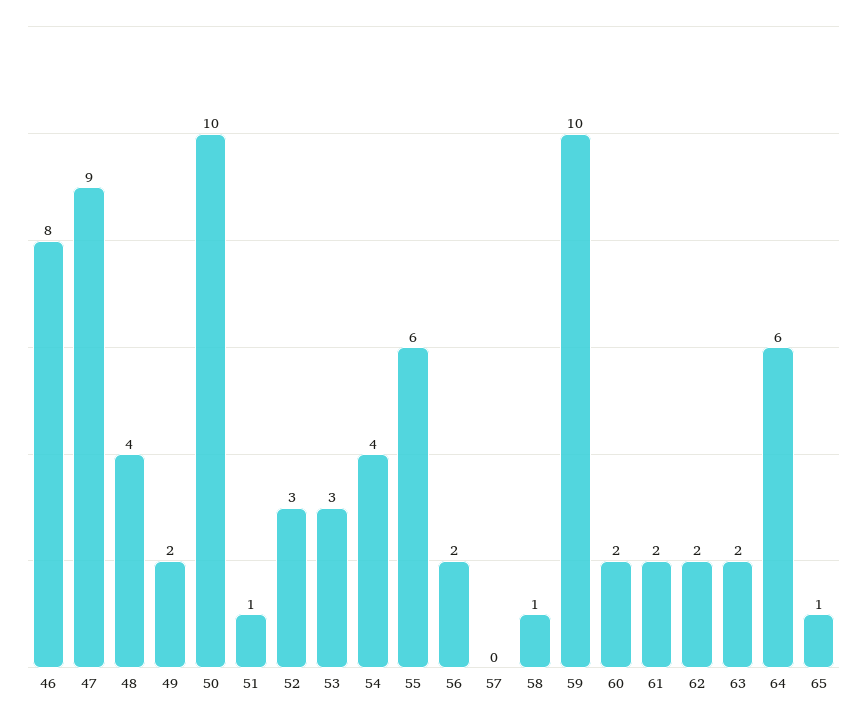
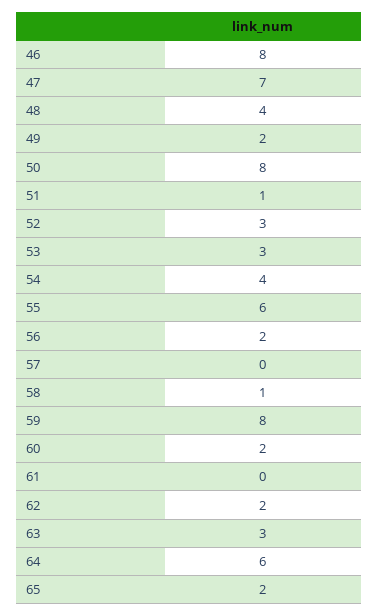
  {
    "46": 8,
-   "47": 9,
+   "47": 7,
    "48": 4,
    "49": 2,
-   "50": 10,
+   "50": 8,
    "51": 1,
    "52": 3,
    "53": 3,
    "54": 4,
    "55": 6,
    "56": 2,
    "57": 0,
    "58": 1,
-   "59": 10,
+   "59": 8,
    "60": 2,
-   "61": 2,
+   "61": 0,
    "62": 2,
-   "63": 2,
+   "63": 3,
    "64": 6,
-   "65": 1
+   "65": 2
  }

